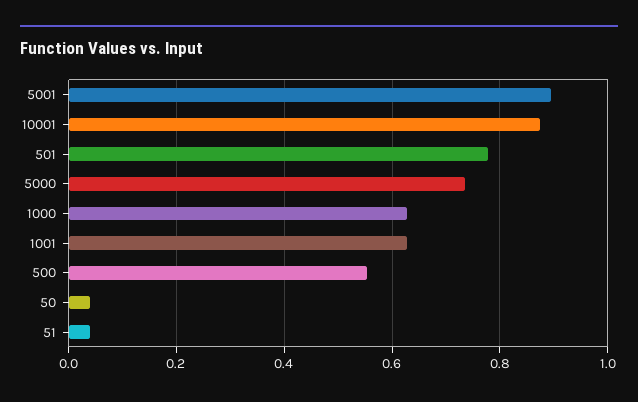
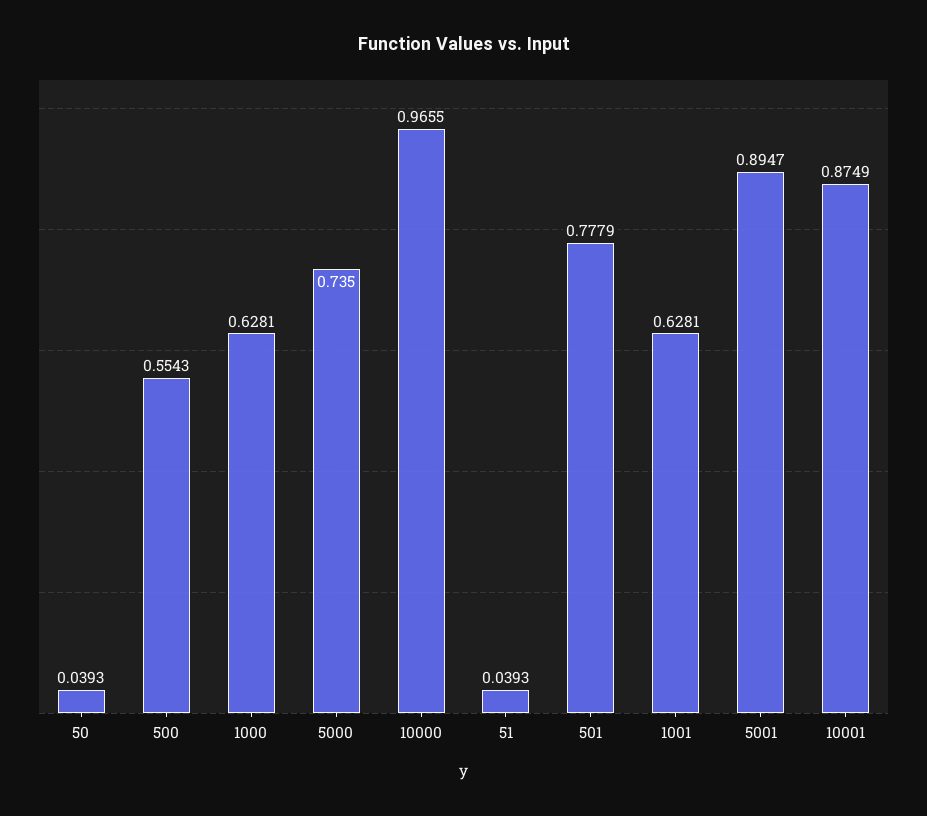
  {
    "5001": 0.8947,
    "10001": 0.8749,
    "501": 0.7779,
    "5000": 0.735,
    "1000": 0.6281,
    "1001": 0.6281,
    "500": 0.5543,
    "50": 0.0393,
-   "51": 0.0393
+   "51": 0.0393,
+   "10000": 0.9655
  }

